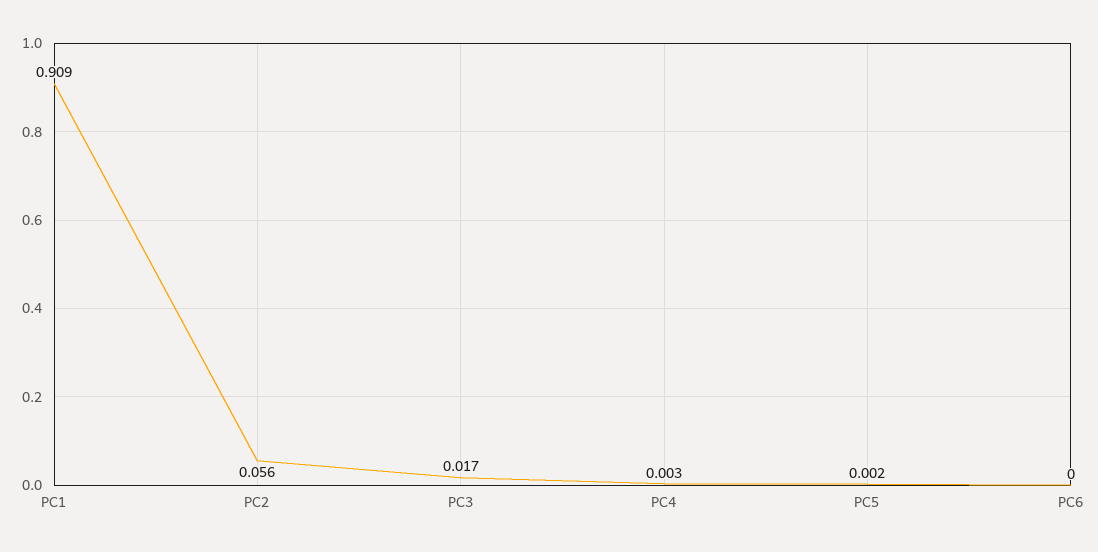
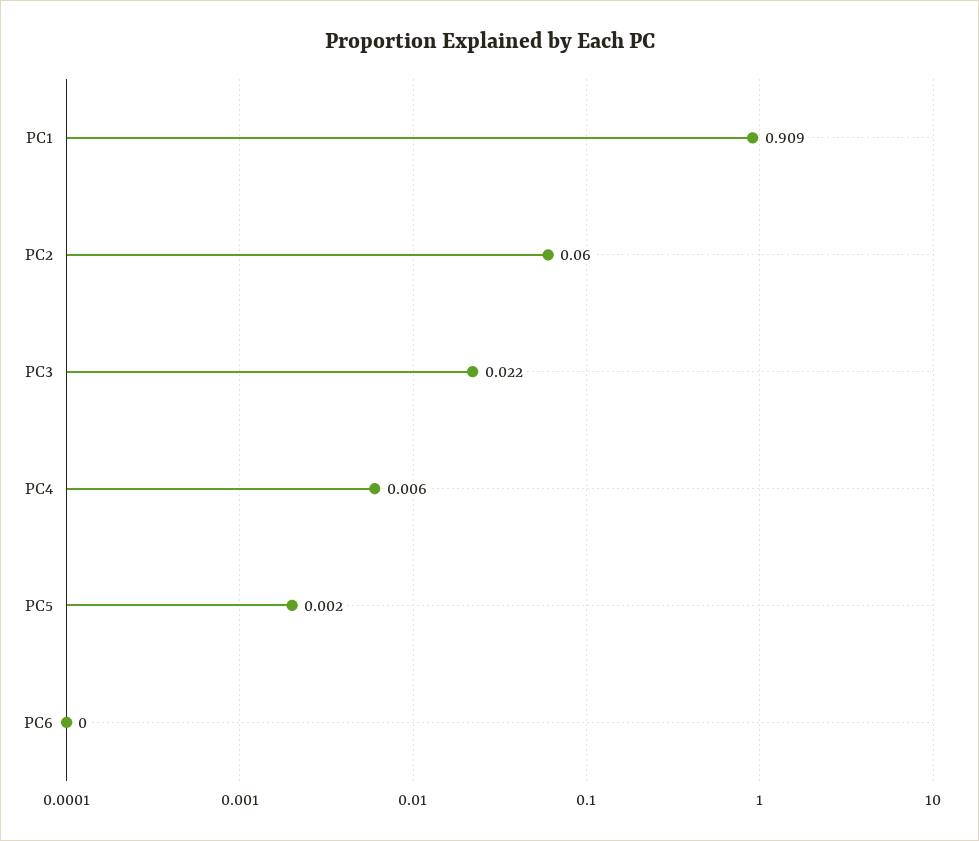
  {
    "PC1": 0.909,
-   "PC2": 0.056,
+   "PC2": 0.06,
-   "PC3": 0.017,
+   "PC3": 0.022,
-   "PC4": 0.003,
+   "PC4": 0.006,
    "PC5": 0.002,
    "PC6": 0
  }

